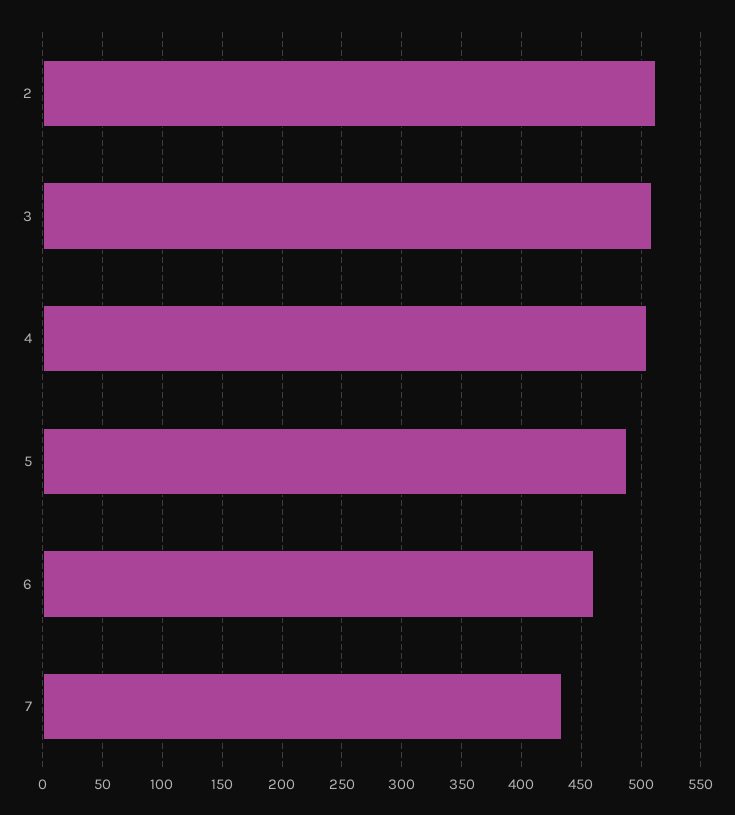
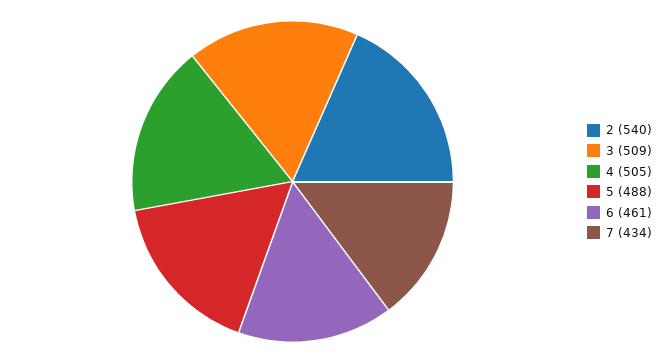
  {
-   "2": 510,
+   "2": 540,
    "3": 509,
    "4": 505,
    "5": 488,
    "6": 461,
    "7": 434
  }

